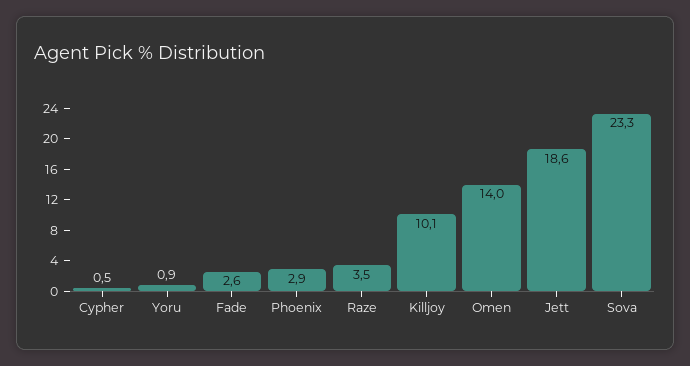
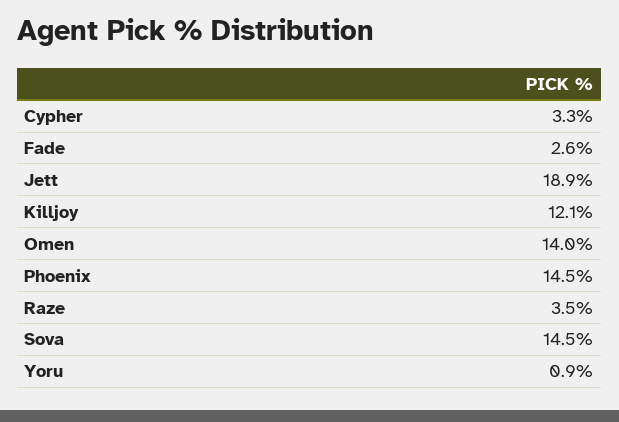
  {
-   "Cypher": 0.5,
+   "Cypher": 3.3,
    "Yoru": 0.9,
    "Fade": 2.6,
-   "Phoenix": 2.9,
+   "Phoenix": 14.5,
    "Raze": 3.5,
-   "Killjoy": 10.1,
+   "Killjoy": 12.1,
    "Omen": 14,
-   "Jett": 18.6,
+   "Jett": 18.9,
-   "Sova": 23.3
+   "Sova": 14.5
  }

